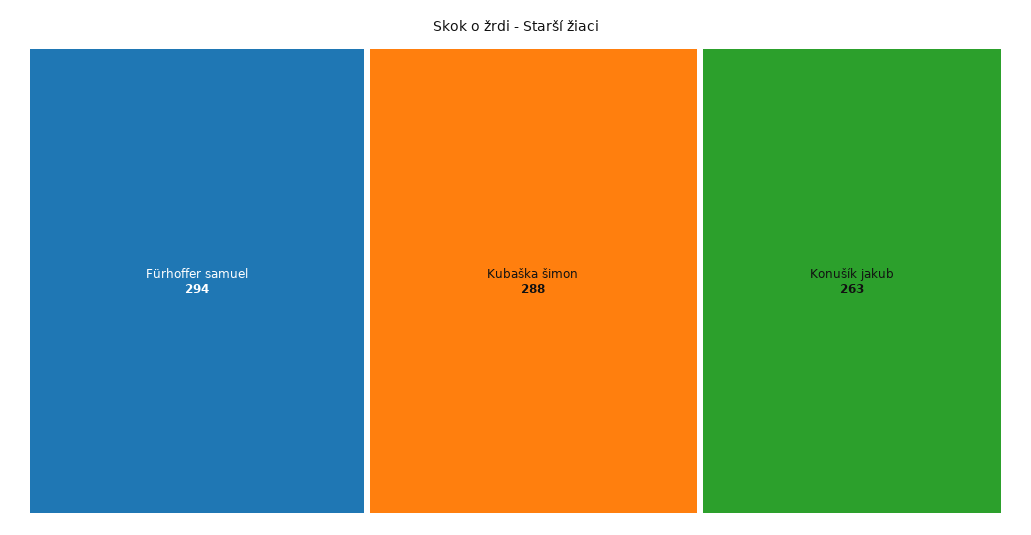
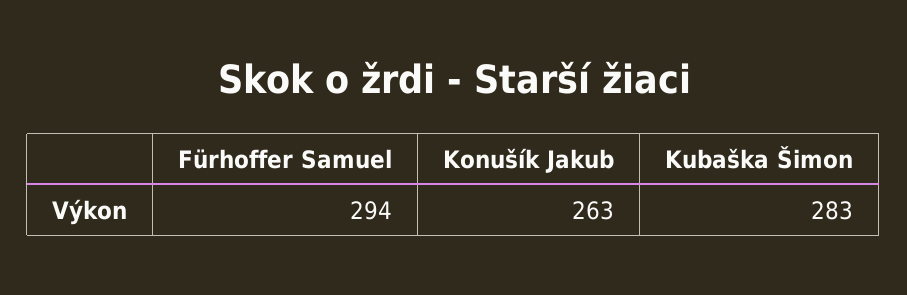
  {
    "Fürhoffer samuel": 294,
-   "Kubaška šimon": 288,
+   "Kubaška šimon": 283,
    "Konušík jakub": 263
  }

